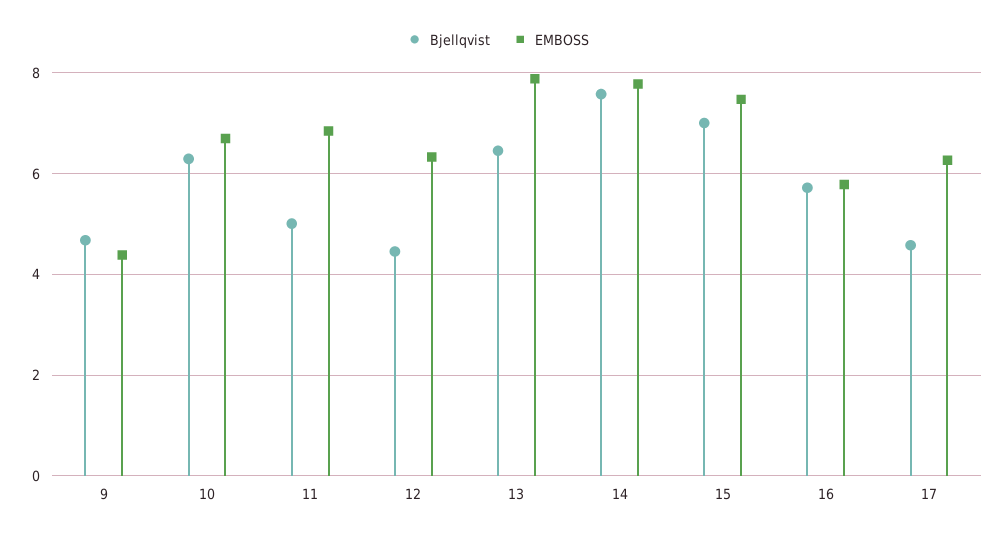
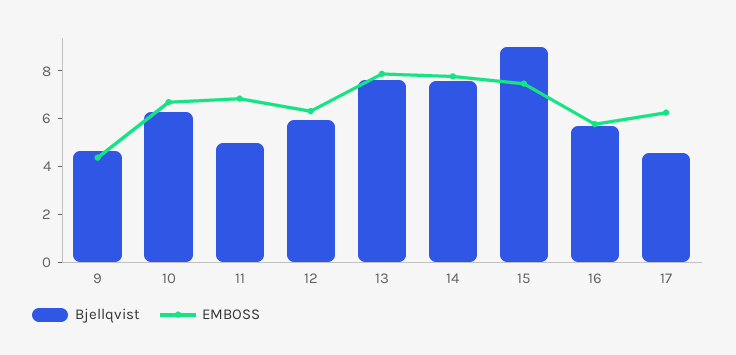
  {
    "Bjellqvist": {
      "9": 4.6,
      "10": 6.2,
      "11": 5,
-     "12": 4.4,
+     "12": 6,
-     "13": 6.4,
+     "13": 7.5,
      "14": 7.6,
-     "15": 7,
+     "15": 9,
      "16": 5.8,
      "17": 4.6
    },
    "EMBOSS": {
      "9": 4.4,
      "10": 6.6,
      "11": 6.8,
      "12": 6.4,
      "13": 7.8,
      "14": 7.8,
      "15": 7.4,
      "16": 5.8,
      "17": 6.2
    }
  }

